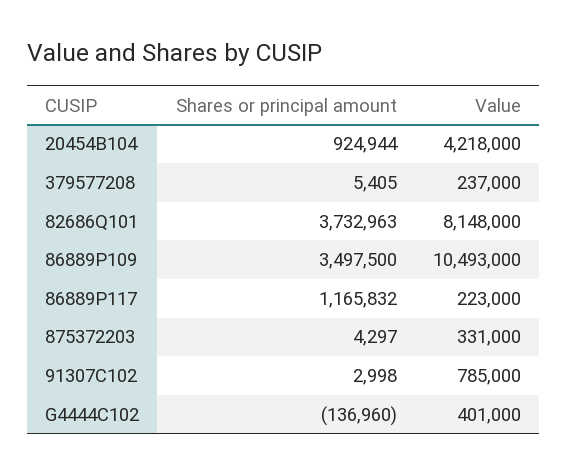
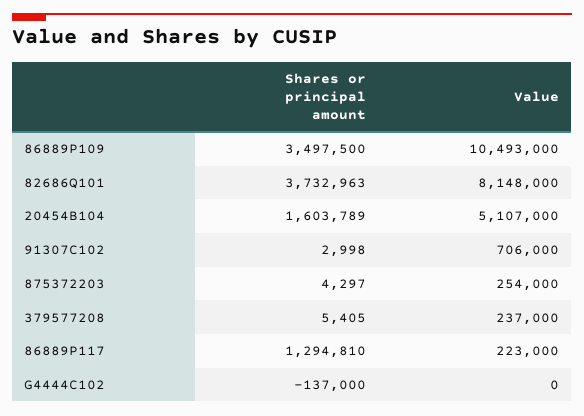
  {
    "Shares or principal amount": {
-     "20454B104": 924944,
+     "20454B104": 1603789,
      "379577208": 5405,
      "82686Q101": 3732963,
      "86889P109": 3497500,
-     "86889P117": 1165832,
+     "86889P117": 1294810,
      "875372203": 4297,
      "91307C102": 2998,
-     "G4444C102": -136960
+     "G4444C102": -137000
    },
    "Value": {
-     "20454B104": 4218000,
+     "20454B104": 5107000,
      "379577208": 237000,
      "82686Q101": 8148000,
      "86889P109": 10493000,
      "86889P117": 223000,
-     "875372203": 331000,
+     "875372203": 254000,
-     "91307C102": 785000,
+     "91307C102": 706000,
-     "G4444C102": 401000
+     "G4444C102": 0
    }
  }

